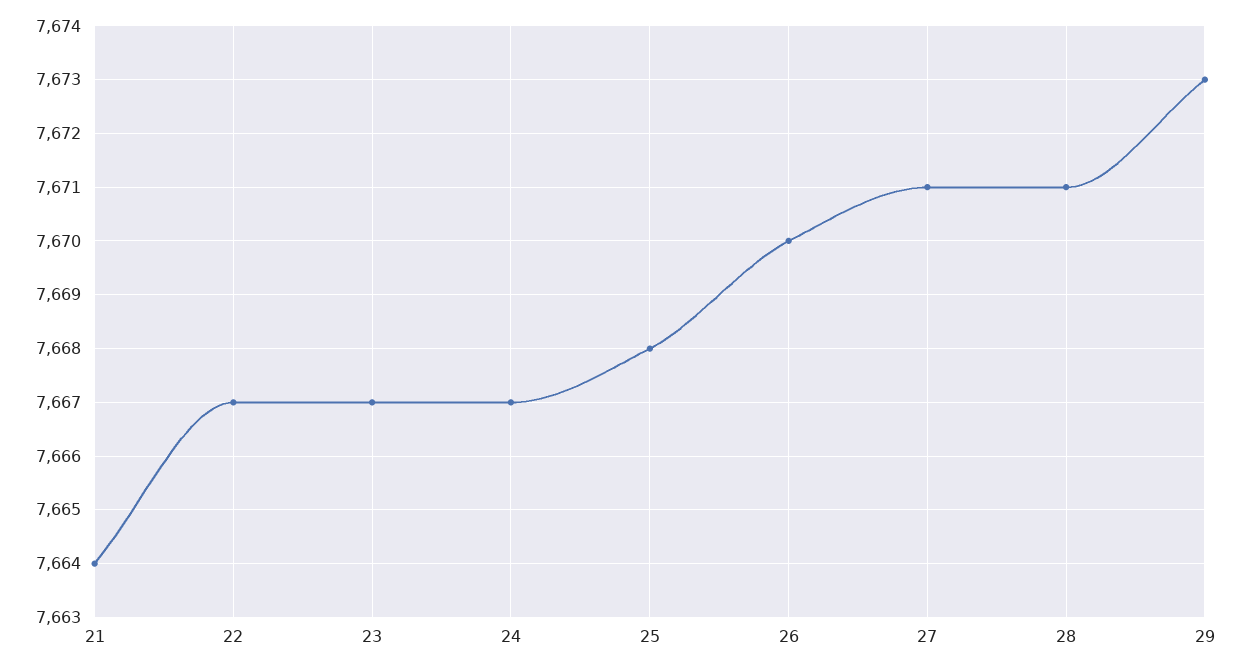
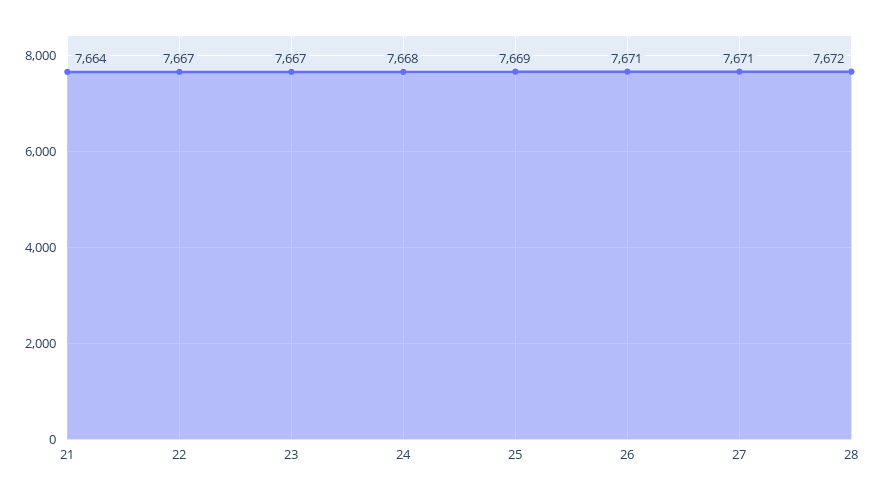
  {
    "21": 7664,
    "22": 7667,
    "23": 7667,
-   "24": 7667,
+   "24": 7668,
-   "25": 7668,
+   "25": 7669,
-   "26": 7670,
+   "26": 7671,
    "27": 7671,
-   "28": 7671,
+   "28": 7672
-   "29": 7673
  }

